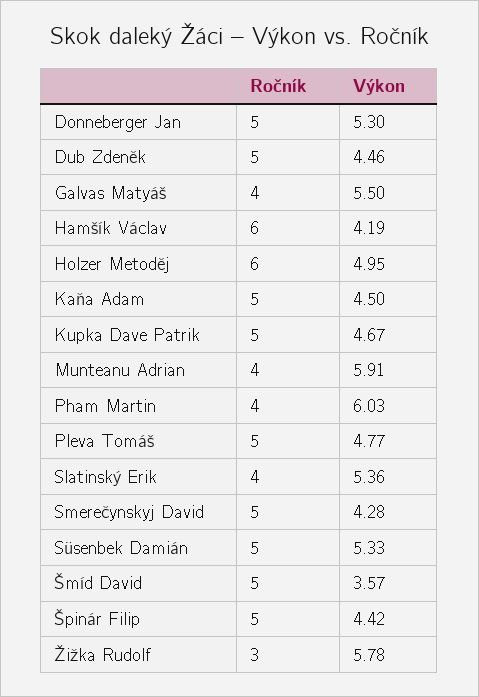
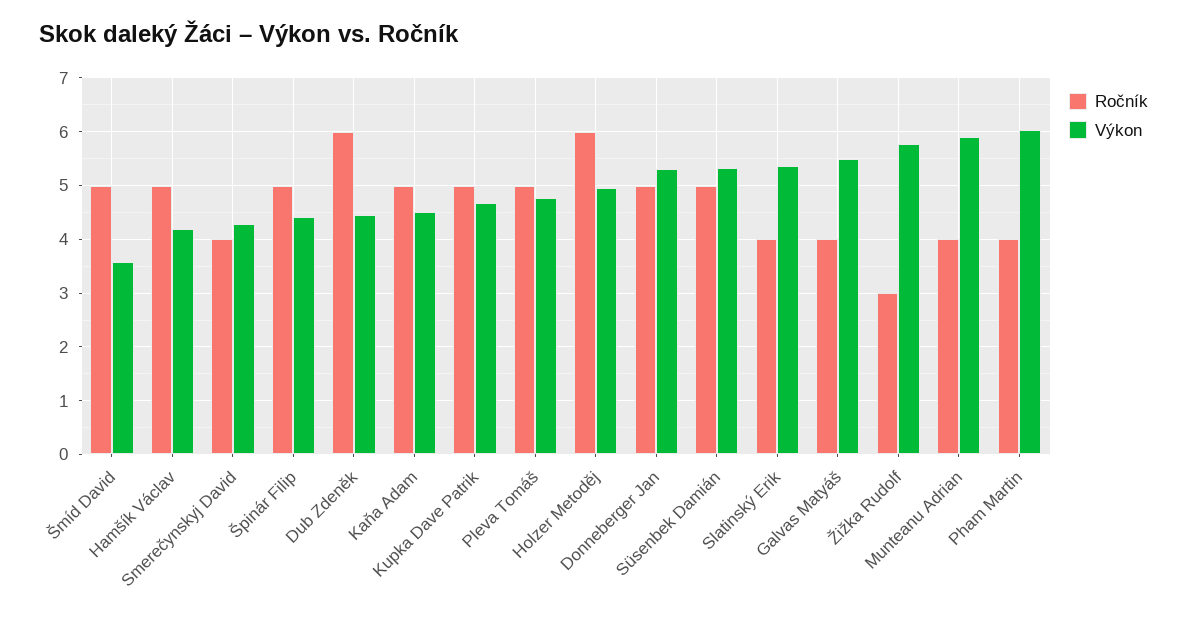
  {
    "Ročník": {
      "Donneberger Jan": 5,
-     "Dub Zdeněk": 5,
+     "Dub Zdeněk": 6,
      "Galvas Matyáš": 4,
-     "Hamšík Václav": 6,
+     "Hamšík Václav": 5,
      "Holzer Metoděj": 6,
      "Kaňa Adam": 5,
      "Kupka Dave Patrik": 5,
      "Munteanu Adrian": 4,
      "Pham Martin": 4,
      "Pleva Tomáš": 5,
      "Slatinský Erik": 4,
-     "Smerečynskyj David": 5,
+     "Smerečynskyj David": 4,
      "Süsenbek Damián": 5,
      "Šmíd David": 5,
      "Špinár Filip": 5,
      "Žižka Rudolf": 3
    },
    "Výkon": {
      "Donneberger Jan": 5.3,
      "Dub Zdeněk": 4.46,
      "Galvas Matyáš": 5.5,
      "Hamšík Václav": 4.19,
      "Holzer Metoděj": 4.95,
      "Kaňa Adam": 4.5,
      "Kupka Dave Patrik": 4.67,
      "Munteanu Adrian": 5.91,
      "Pham Martin": 6.03,
      "Pleva Tomáš": 4.77,
      "Slatinský Erik": 5.36,
      "Smerečynskyj David": 4.28,
      "Süsenbek Damián": 5.33,
      "Šmíd David": 3.57,
      "Špinár Filip": 4.42,
      "Žižka Rudolf": 5.78
    }
  }

